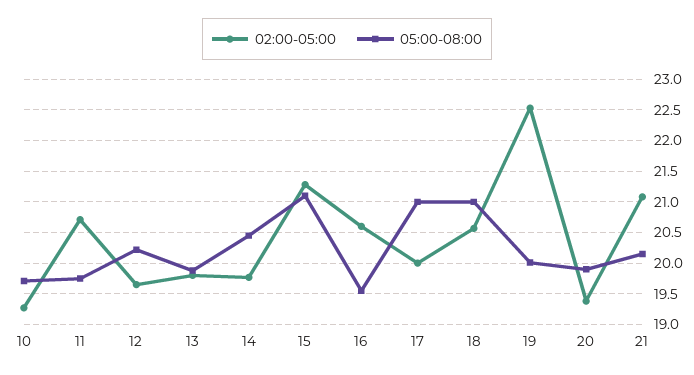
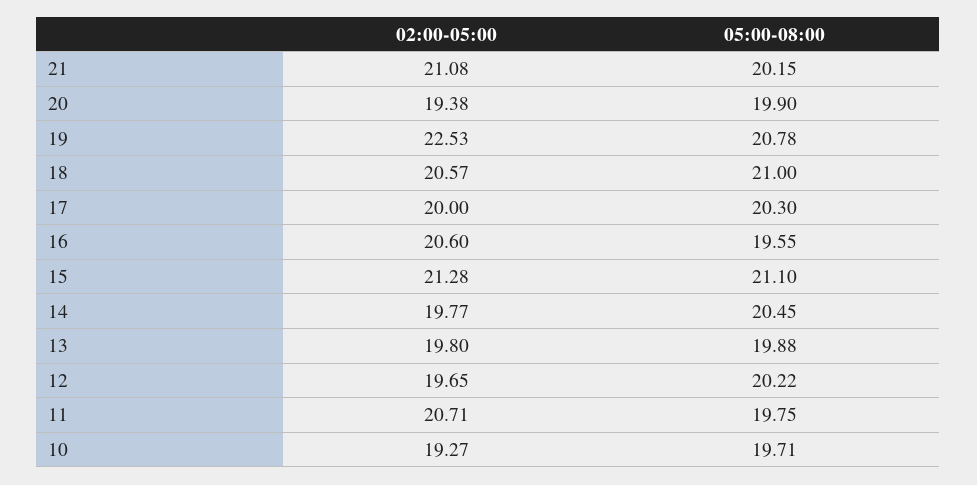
  {
    "02:00-05:00": {
      "10": 19.27,
      "11": 20.71,
      "12": 19.65,
      "13": 19.8,
      "14": 19.77,
      "15": 21.28,
      "16": 20.6,
      "17": 20,
      "18": 20.57,
      "19": 22.53,
      "20": 19.38,
      "21": 21.08
    },
    "05:00-08:00": {
      "10": 19.71,
      "11": 19.75,
      "12": 20.22,
      "13": 19.88,
      "14": 20.45,
      "15": 21.1,
      "16": 19.55,
-     "17": 21,
+     "17": 20.3,
      "18": 21,
-     "19": 20,
+     "19": 20.78,
      "20": 19.9,
      "21": 20.15
    }
  }

